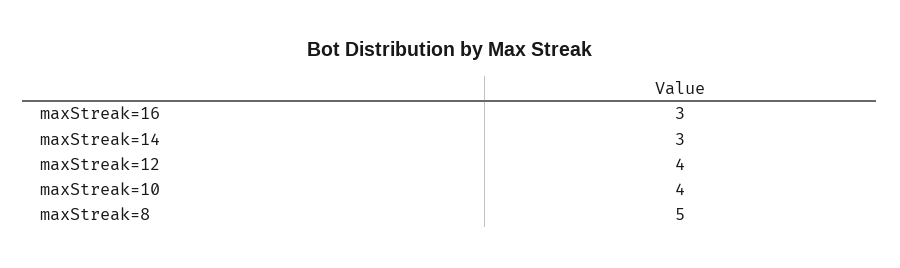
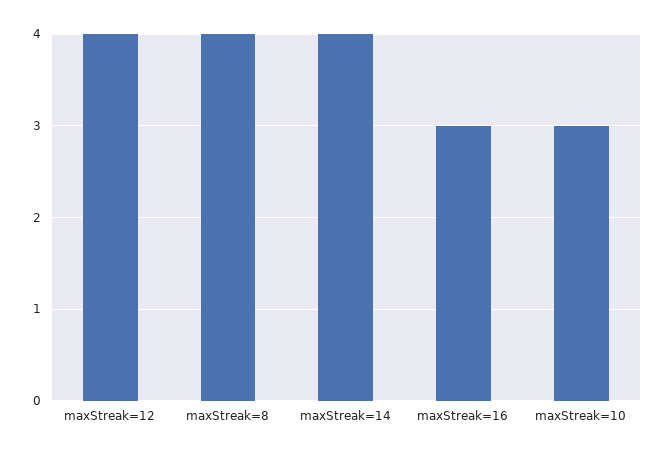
  {
    "maxStreak=16": 3,
-   "maxStreak=14": 3,
+   "maxStreak=14": 4,
    "maxStreak=12": 4,
-   "maxStreak=10": 4,
+   "maxStreak=10": 3,
-   "maxStreak=8": 5
+   "maxStreak=8": 4
  }

